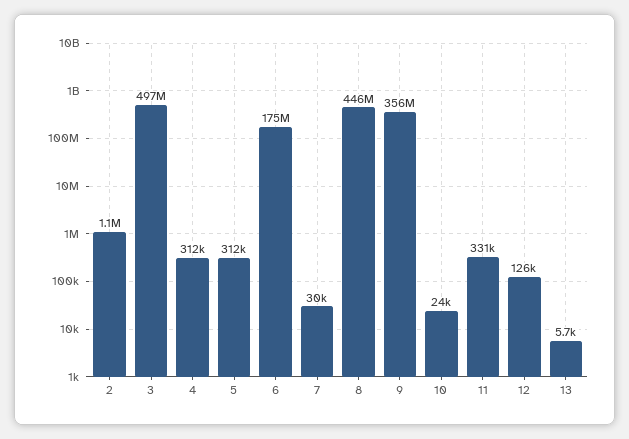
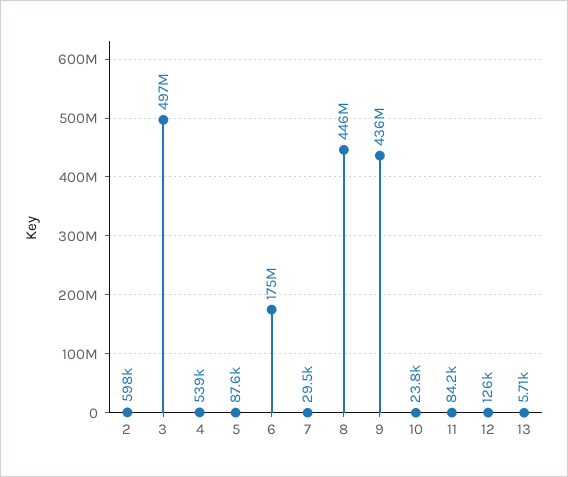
  {
-   "2": 1100000,
+   "2": 598000,
    "3": 497000000,
-   "4": 312000,
+   "4": 539000,
-   "5": 312000,
+   "5": 87600,
    "6": 175000000,
    "7": 29500,
    "8": 446000000,
-   "9": 356000000,
+   "9": 436000000,
    "10": 23800,
-   "11": 331000,
+   "11": 84200,
    "12": 126000,
    "13": 5710
  }

